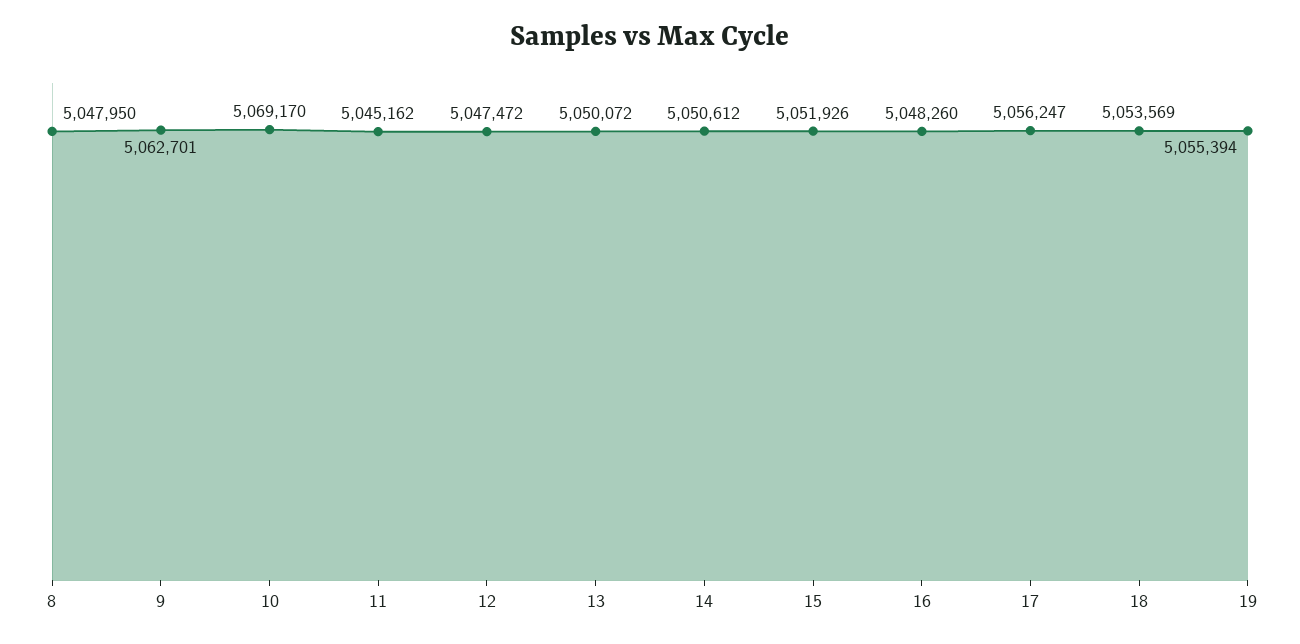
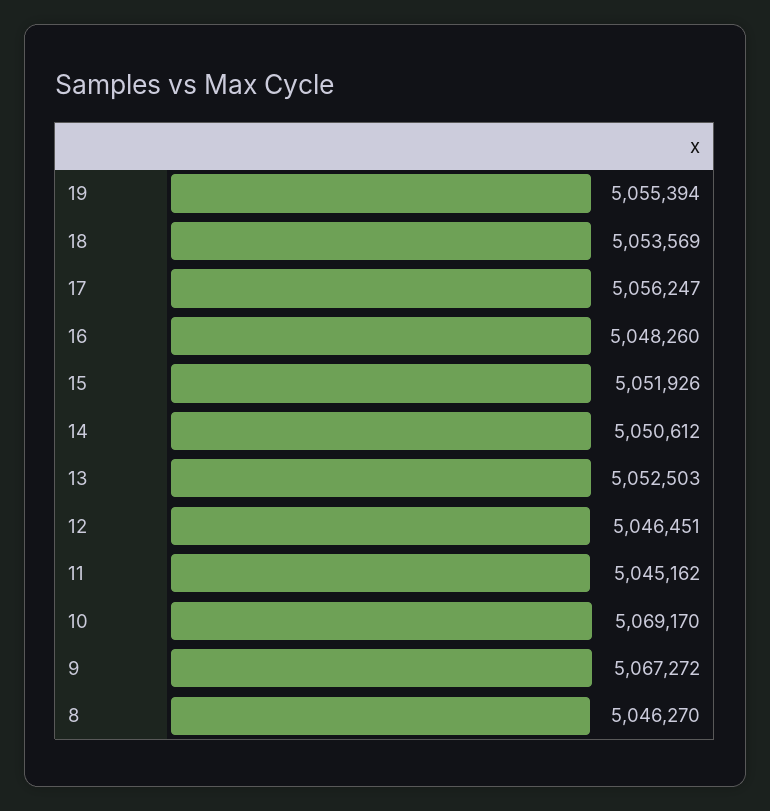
  {
-   "8": 5047950,
+   "8": 5046270,
-   "9": 5062701,
+   "9": 5067272,
    "10": 5069170,
    "11": 5045162,
-   "12": 5047472,
+   "12": 5046451,
-   "13": 5050072,
+   "13": 5052503,
    "14": 5050612,
    "15": 5051926,
    "16": 5048260,
    "17": 5056247,
    "18": 5053569,
    "19": 5055394
  }

